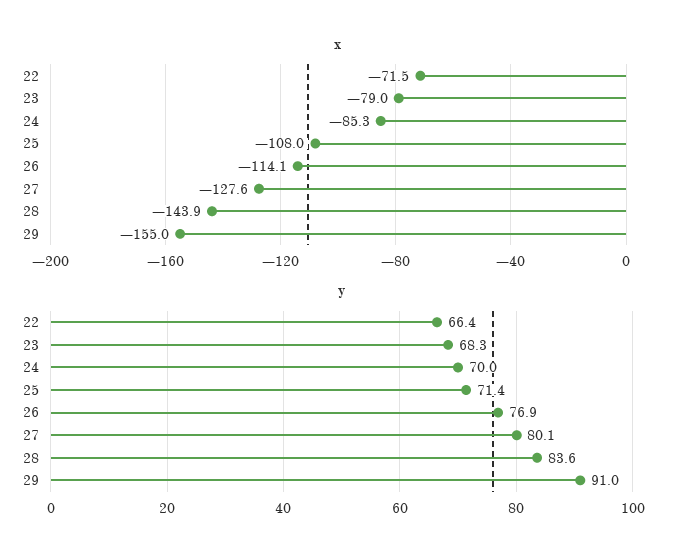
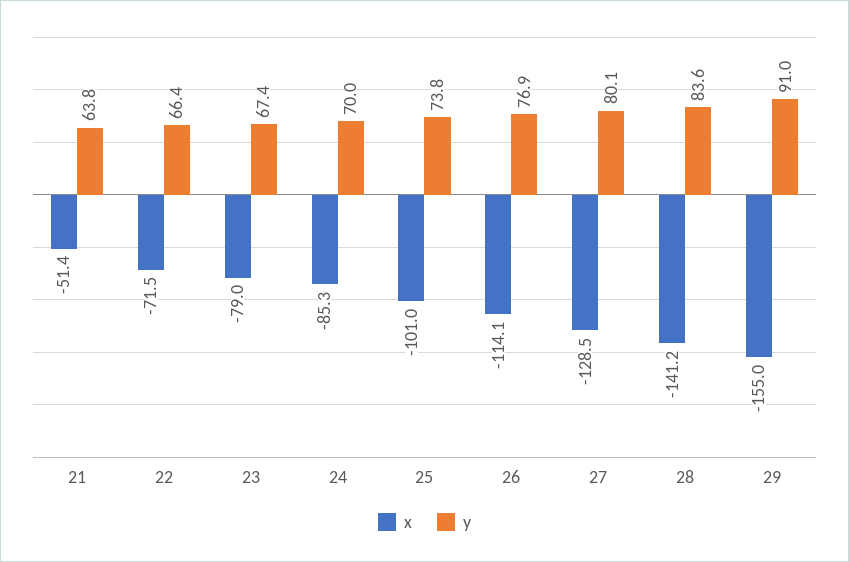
  {
    "x": {
      "22": -71.5,
      "23": -79,
      "24": -85.3,
-     "25": -108,
+     "25": -101,
      "26": -114.1,
-     "27": -127.6,
+     "27": -128.5,
-     "28": -143.9,
+     "28": -141.2,
-     "29": -155
+     "29": -155,
+     "21": -51.4
    },
    "y": {
      "22": 66.4,
-     "23": 68.3,
+     "23": 67.4,
      "24": 70,
-     "25": 71.4,
+     "25": 73.8,
      "26": 76.9,
      "27": 80.1,
      "28": 83.6,
-     "29": 91
+     "29": 91,
+     "21": 63.8
    }
  }

